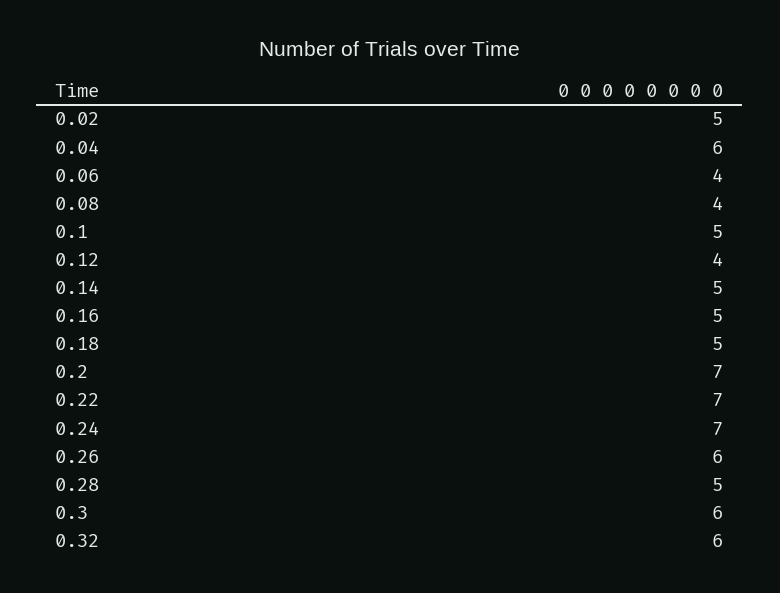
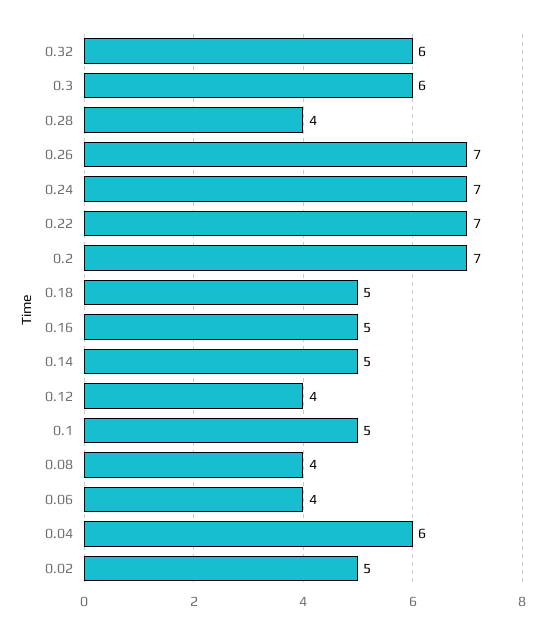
  {
    "0.02": 5,
    "0.04": 6,
    "0.06": 4,
    "0.08": 4,
    "0.1": 5,
    "0.12": 4,
    "0.14": 5,
    "0.16": 5,
    "0.18": 5,
    "0.2": 7,
    "0.22": 7,
    "0.24": 7,
-   "0.26": 6,
+   "0.26": 7,
-   "0.28": 5,
+   "0.28": 4,
    "0.3": 6,
    "0.32": 6
  }

